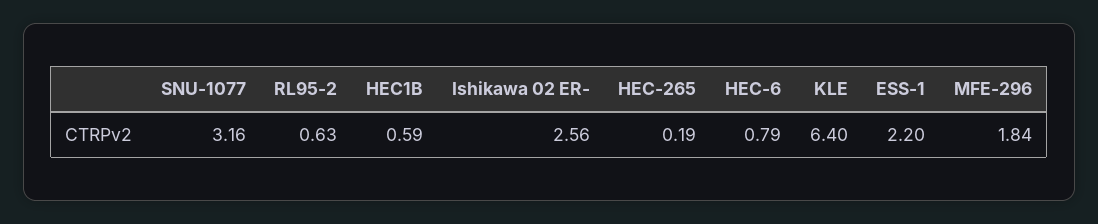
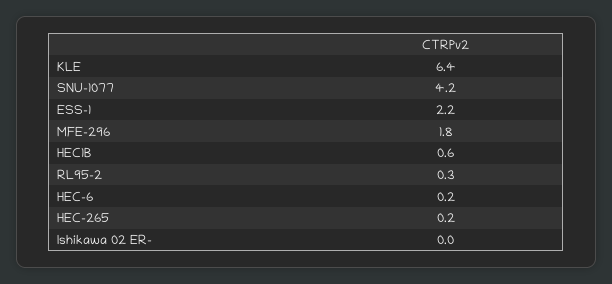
  {
-   "SNU-1077": 3.16,
+   "SNU-1077": 4.2,
-   "RL95-2": 0.63,
+   "RL95-2": 0.3,
    "HEC1B": 0.59,
-   "Ishikawa 02 ER-": 2.56,
+   "Ishikawa 02 ER-": 0,
    "HEC-265": 0.19,
-   "HEC-6": 0.79,
+   "HEC-6": 0.2,
    "KLE": 6.4,
    "ESS-1": 2.2,
    "MFE-296": 1.84
  }

